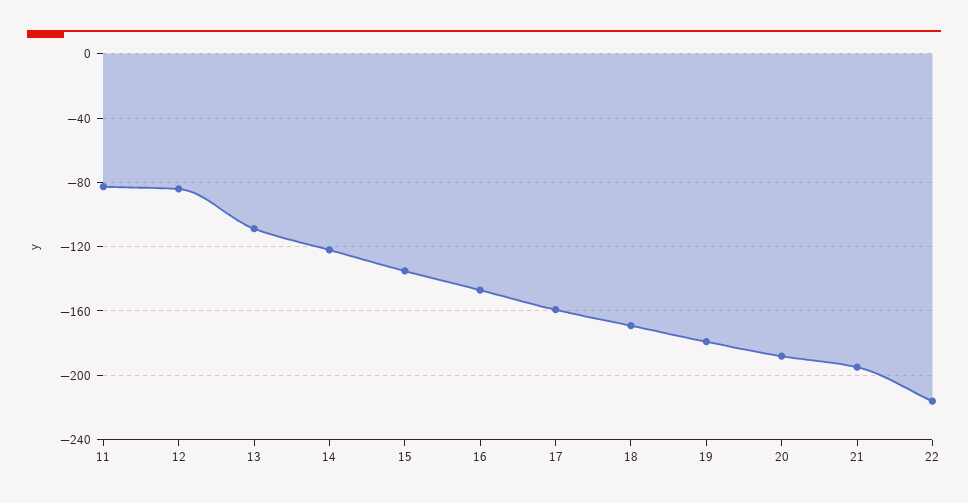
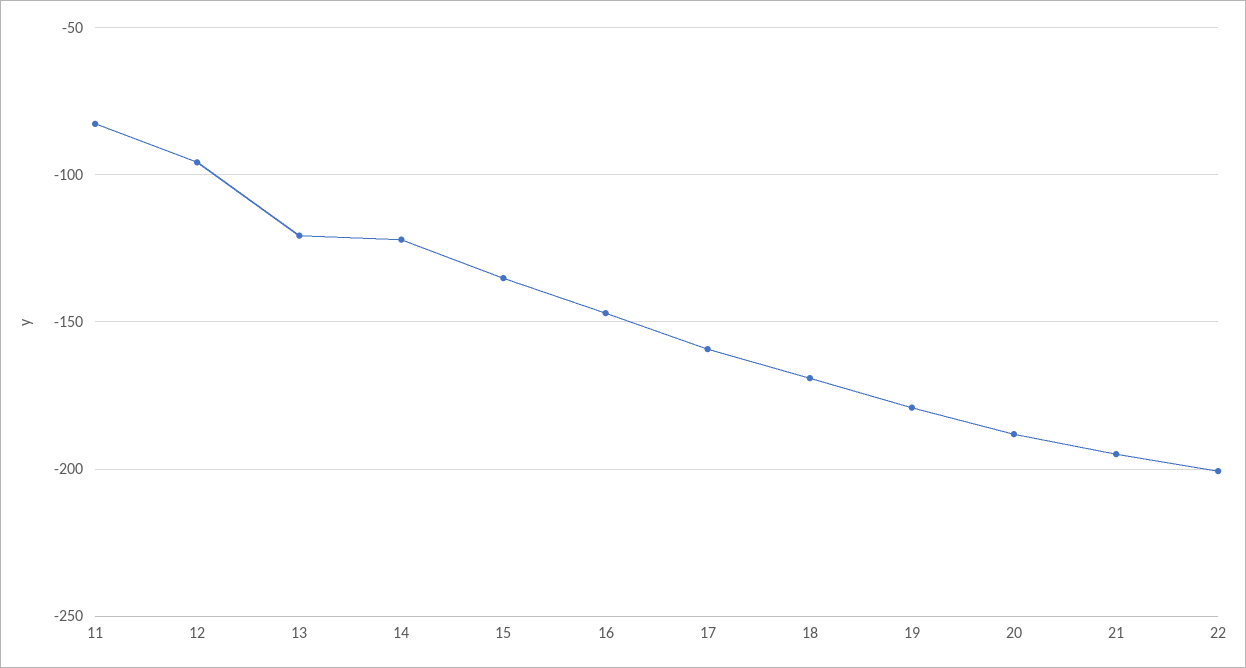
  {
    "11": -85,
-   "12": -85,
+   "12": -95,
-   "13": -110,
+   "13": -120,
    "14": -120,
    "15": -135,
    "16": -145,
    "17": -160,
    "18": -170,
    "19": -180,
    "20": -190,
    "21": -195,
-   "22": -215
+   "22": -200
  }

